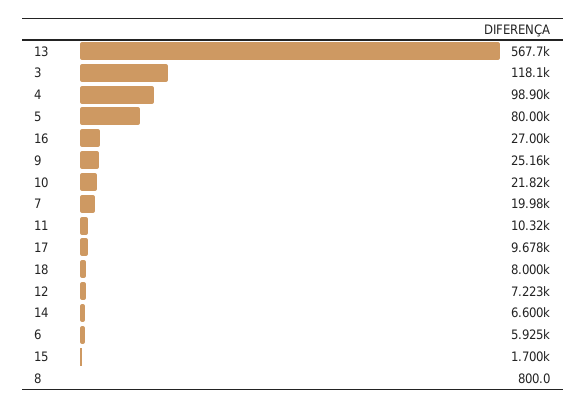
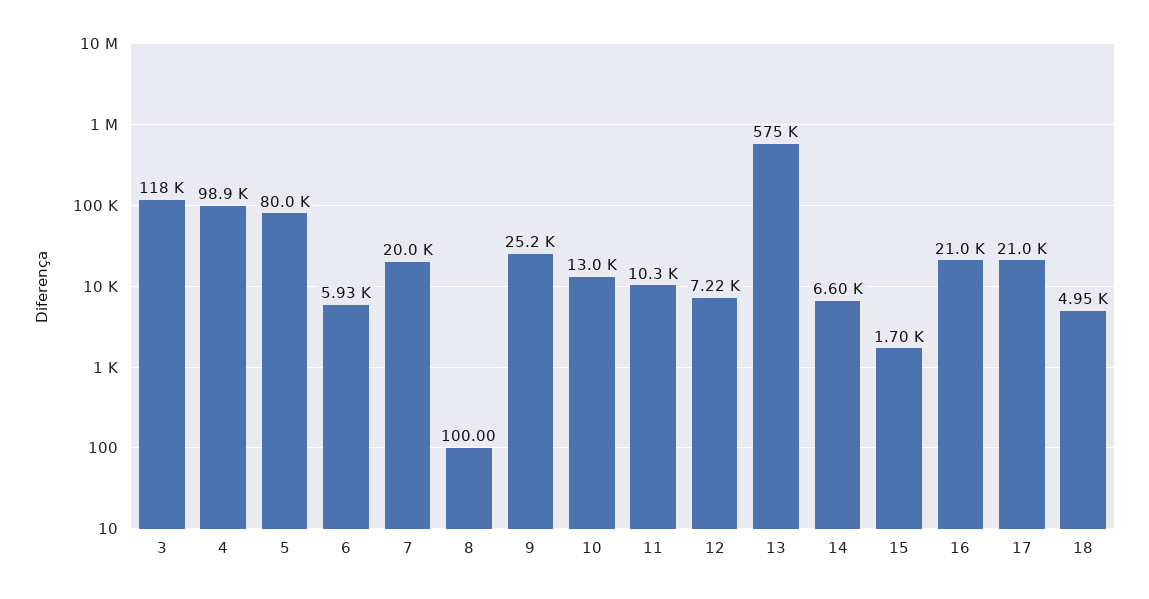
  {
-   "13": 567700,
+   "13": 575000,
    "3": 118100,
    "4": 98900,
    "5": 80000,
-   "16": 27000,
+   "16": 21000,
    "9": 25160,
-   "10": 21820,
+   "10": 13000,
    "7": 19980,
    "11": 10320,
-   "17": 9678,
+   "17": 21000,
-   "18": 8000,
+   "18": 4950,
    "12": 7223,
    "14": 6600,
    "6": 5925,
    "15": 1700,
-   "8": 800
+   "8": 100
  }

